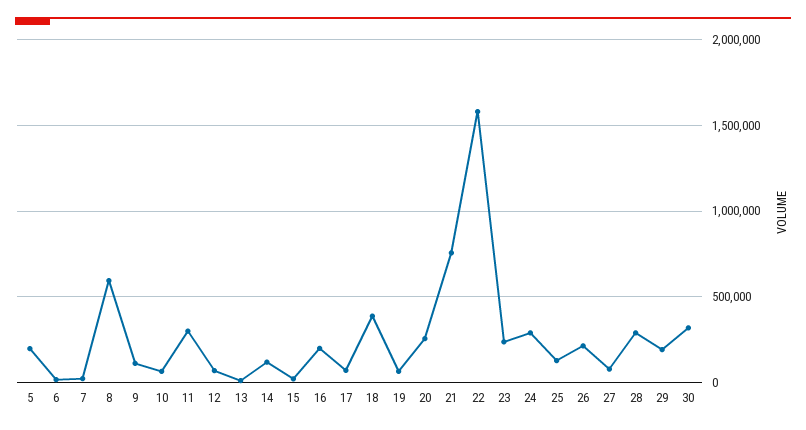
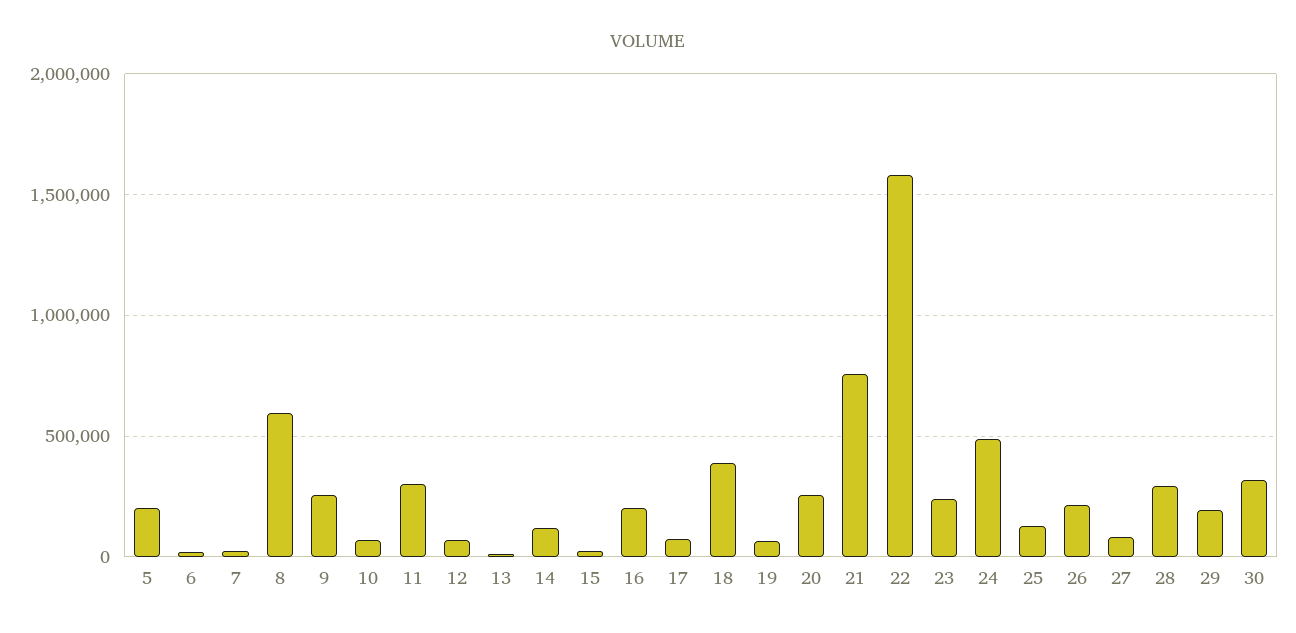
  {
    "5": 200000,
    "6": 0,
    "7": 50000,
    "8": 600000,
-   "9": 100000,
+   "9": 250000,
    "10": 50000,
    "11": 300000,
    "12": 50000,
    "13": 0,
    "14": 100000,
    "15": 0,
    "16": 200000,
    "17": 50000,
    "18": 400000,
    "19": 50000,
    "20": 250000,
    "21": 750000,
    "22": 1600000,
    "23": 250000,
-   "24": 300000,
+   "24": 500000,
    "25": 150000,
    "26": 200000,
    "27": 100000,
    "28": 300000,
    "29": 200000,
    "30": 300000
  }

